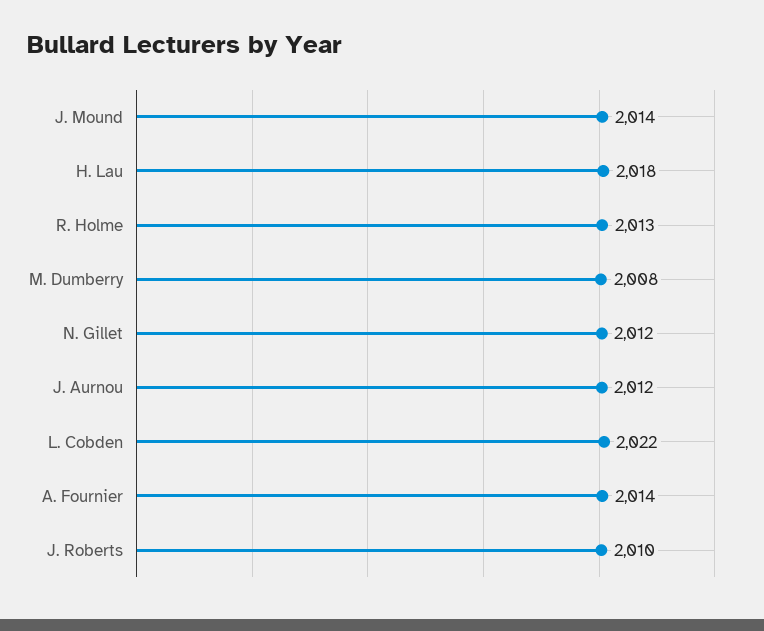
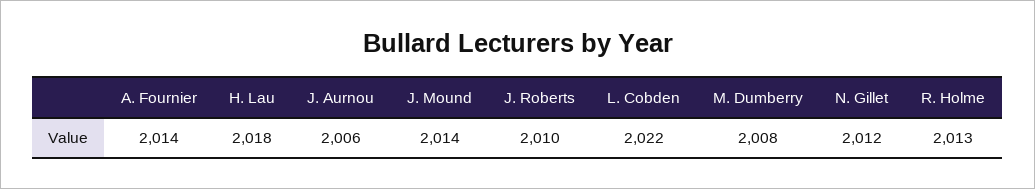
  {
    "J. Mound": 2014,
    "H. Lau": 2018,
    "R. Holme": 2013,
    "M. Dumberry": 2008,
    "N. Gillet": 2012,
-   "J. Aurnou": 2012,
+   "J. Aurnou": 2006,
    "L. Cobden": 2022,
    "A. Fournier": 2014,
    "J. Roberts": 2010
  }

